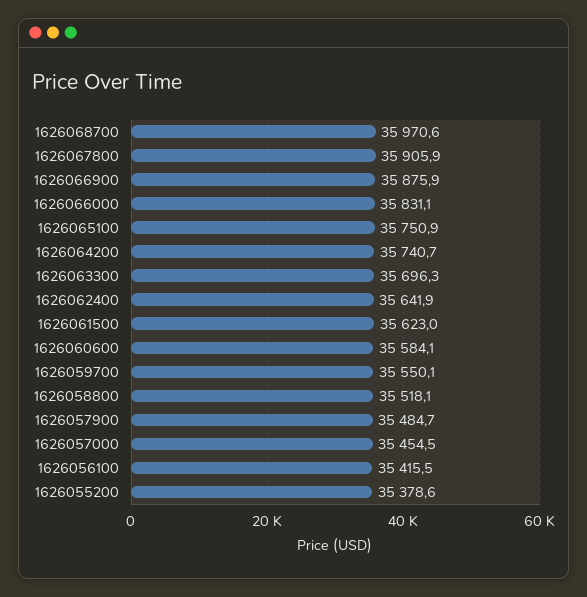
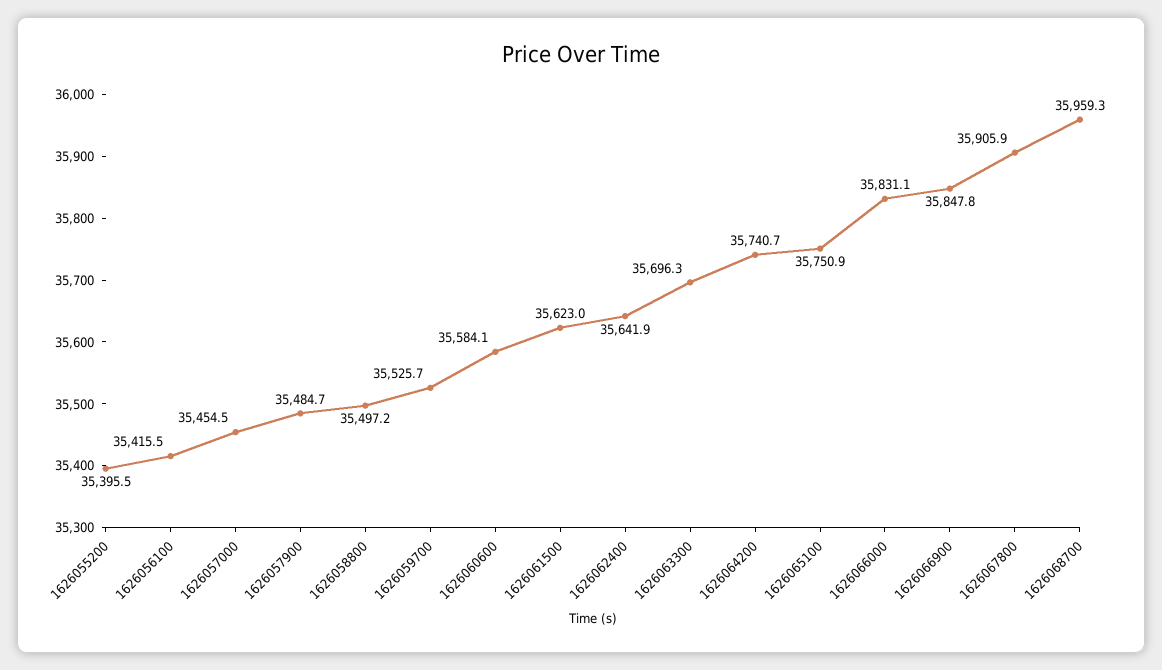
  {
-   "1626068700": 35970.6,
+   "1626068700": 35959.3,
    "1626067800": 35905.9,
-   "1626066900": 35875.9,
+   "1626066900": 35847.8,
    "1626066000": 35831.1,
    "1626065100": 35750.9,
    "1626064200": 35740.7,
    "1626063300": 35696.3,
    "1626062400": 35641.9,
    "1626061500": 35623,
    "1626060600": 35584.1,
-   "1626059700": 35550.1,
+   "1626059700": 35525.7,
-   "1626058800": 35518.1,
+   "1626058800": 35497.2,
    "1626057900": 35484.7,
    "1626057000": 35454.5,
    "1626056100": 35415.5,
-   "1626055200": 35378.6
+   "1626055200": 35395.5
  }

